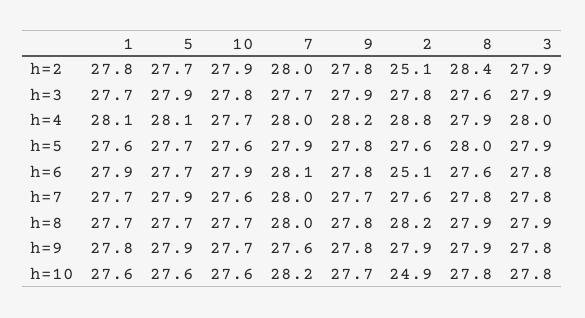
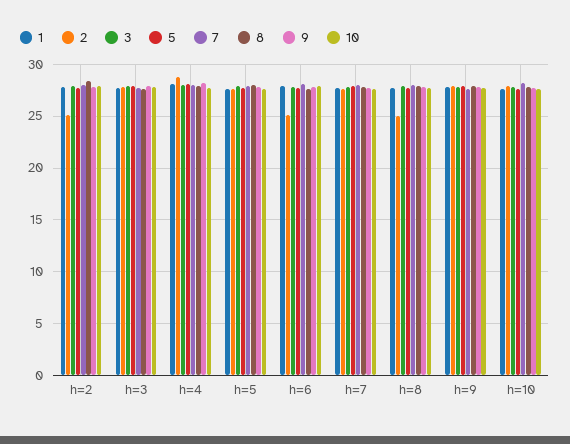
  {
    "1": {
      "h=2": 27.8,
      "h=3": 27.7,
      "h=4": 28.1,
      "h=5": 27.6,
      "h=6": 27.9,
      "h=7": 27.7,
      "h=8": 27.7,
      "h=9": 27.8,
      "h=10": 27.6
    },
    "5": {
      "h=2": 27.7,
      "h=3": 27.9,
      "h=4": 28.1,
      "h=5": 27.7,
      "h=6": 27.7,
      "h=7": 27.9,
      "h=8": 27.7,
      "h=9": 27.9,
      "h=10": 27.6
    },
    "10": {
      "h=2": 27.9,
      "h=3": 27.8,
      "h=4": 27.7,
      "h=5": 27.6,
      "h=6": 27.9,
      "h=7": 27.6,
      "h=8": 27.7,
      "h=9": 27.7,
      "h=10": 27.6
    },
    "7": {
      "h=2": 28,
      "h=3": 27.7,
      "h=4": 28,
      "h=5": 27.9,
      "h=6": 28.1,
      "h=7": 28,
      "h=8": 28,
      "h=9": 27.6,
      "h=10": 28.2
    },
    "9": {
      "h=2": 27.8,
      "h=3": 27.9,
      "h=4": 28.2,
      "h=5": 27.8,
      "h=6": 27.8,
      "h=7": 27.7,
      "h=8": 27.8,
      "h=9": 27.8,
      "h=10": 27.7
    },
    "2": {
      "h=2": 25.1,
      "h=3": 27.8,
      "h=4": 28.8,
      "h=5": 27.6,
      "h=6": 25.1,
      "h=7": 27.6,
-     "h=8": 28.2,
+     "h=8": 25,
      "h=9": 27.9,
-     "h=10": 24.9
+     "h=10": 28
    },
    "8": {
      "h=2": 28.4,
      "h=3": 27.6,
      "h=4": 27.9,
      "h=5": 28,
      "h=6": 27.6,
      "h=7": 27.8,
      "h=8": 27.9,
      "h=9": 27.9,
      "h=10": 27.8
    },
    "3": {
      "h=2": 27.9,
      "h=3": 27.9,
      "h=4": 28,
      "h=5": 27.9,
      "h=6": 27.8,
      "h=7": 27.8,
      "h=8": 27.9,
      "h=9": 27.8,
      "h=10": 27.8
    }
  }

